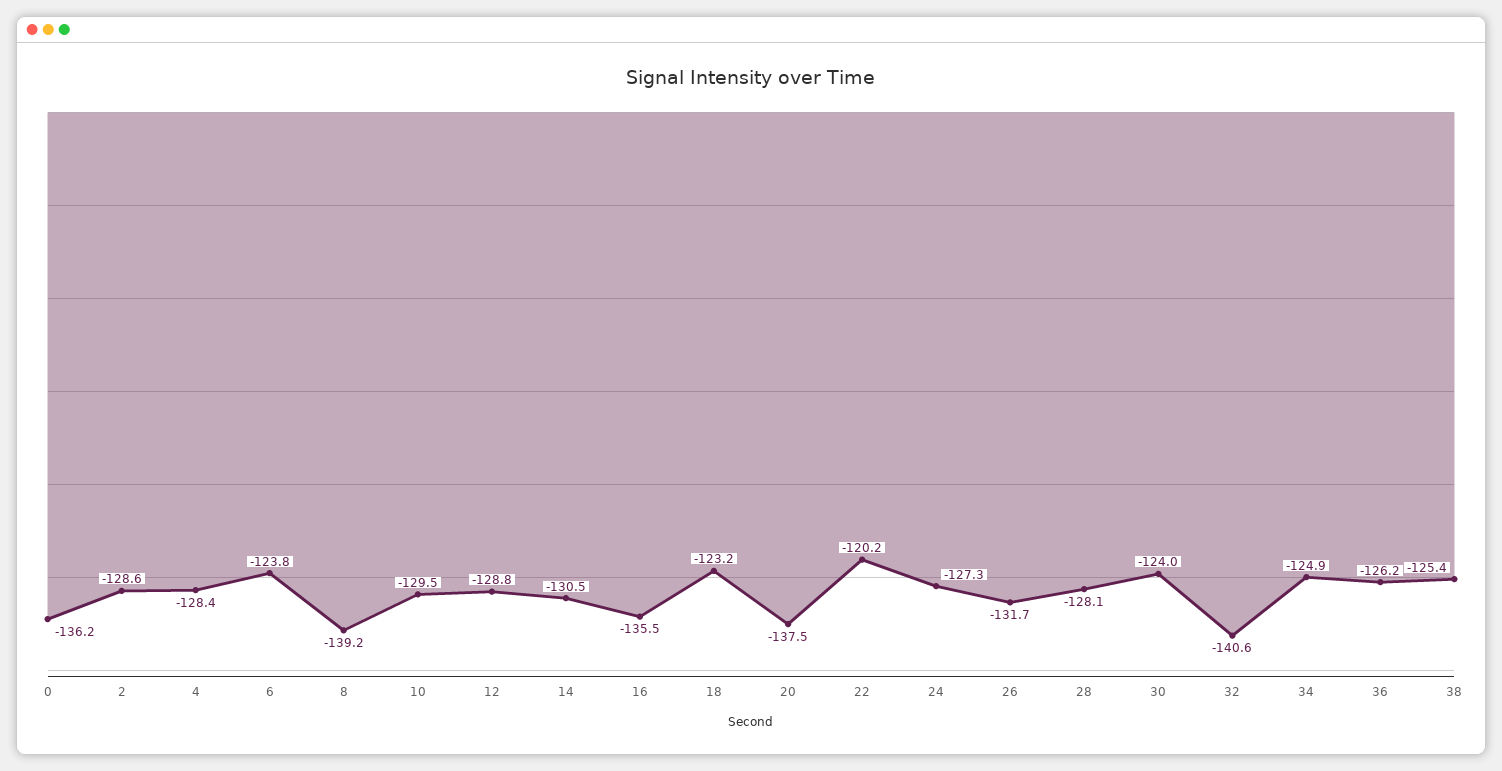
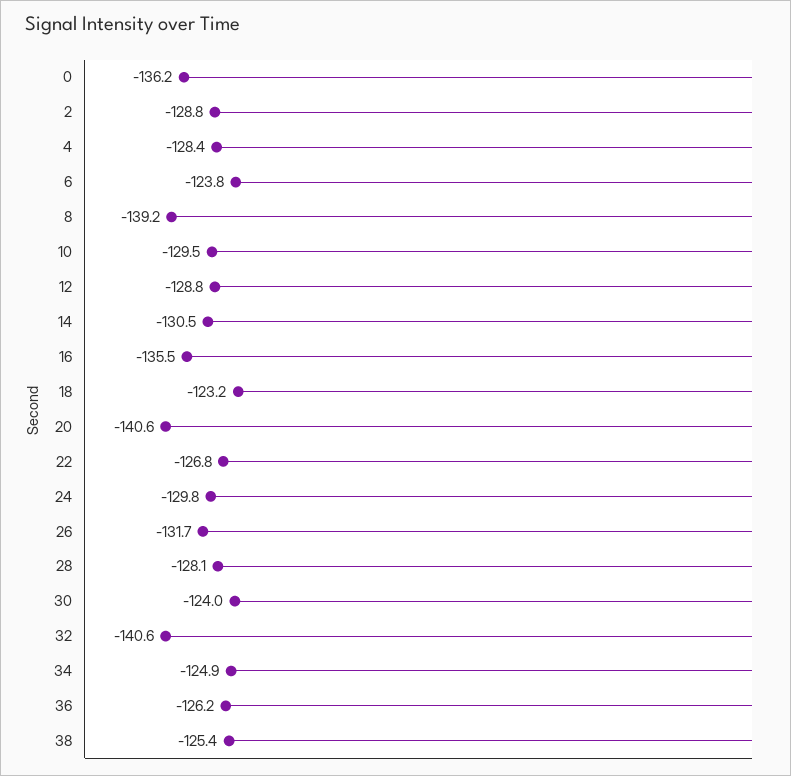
  {
    "0": -136.2,
-   "2": -128.6,
+   "2": -128.8,
    "4": -128.4,
    "6": -123.8,
    "8": -139.2,
    "10": -129.5,
    "12": -128.8,
    "14": -130.5,
    "16": -135.5,
    "18": -123.2,
-   "20": -137.5,
+   "20": -140.6,
-   "22": -120.2,
+   "22": -126.8,
-   "24": -127.3,
+   "24": -129.8,
    "26": -131.7,
    "28": -128.1,
    "30": -124,
    "32": -140.6,
    "34": -124.9,
    "36": -126.2,
    "38": -125.4
  }

